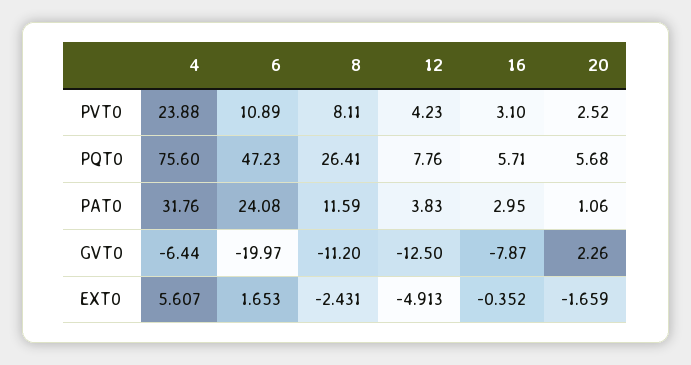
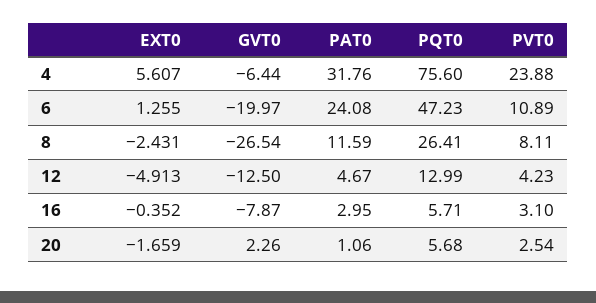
  {
    "4": {
      "PVT0": 23.88,
      "PQT0": 75.6,
      "PAT0": 31.76,
      "GVT0": -6.44,
      "EXT0": 5.607
    },
    "6": {
      "PVT0": 10.89,
      "PQT0": 47.23,
      "PAT0": 24.08,
      "GVT0": -19.97,
-     "EXT0": 1.653
+     "EXT0": 1.255
    },
    "8": {
      "PVT0": 8.11,
      "PQT0": 26.41,
      "PAT0": 11.59,
-     "GVT0": -11.2,
+     "GVT0": -26.54,
      "EXT0": -2.431
    },
    "12": {
      "PVT0": 4.23,
-     "PQT0": 7.76,
+     "PQT0": 12.99,
-     "PAT0": 3.83,
+     "PAT0": 4.67,
      "GVT0": -12.5,
      "EXT0": -4.913
    },
    "16": {
      "PVT0": 3.1,
      "PQT0": 5.71,
      "PAT0": 2.95,
      "GVT0": -7.87,
      "EXT0": -0.352
    },
    "20": {
-     "PVT0": 2.52,
+     "PVT0": 2.54,
      "PQT0": 5.68,
      "PAT0": 1.06,
      "GVT0": 2.26,
      "EXT0": -1.659
    }
  }

